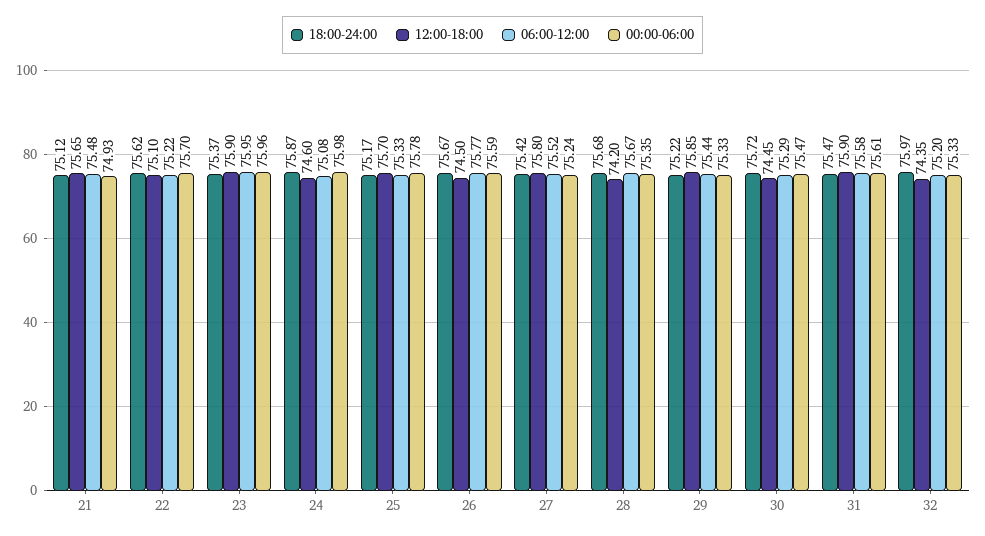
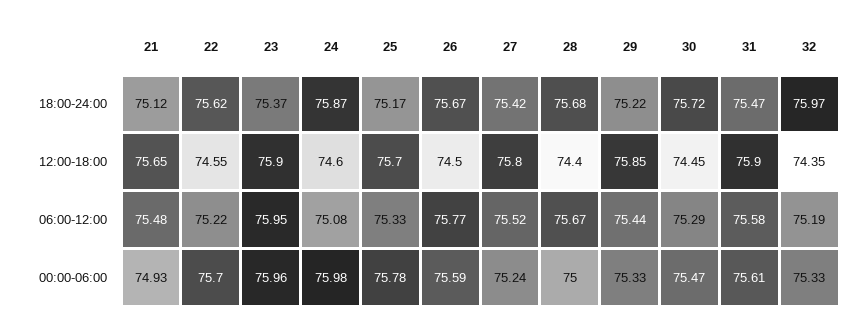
  {
    "18:00-24:00": {
      "21": 75.12,
      "22": 75.62,
      "23": 75.37,
      "24": 75.87,
      "25": 75.17,
      "26": 75.67,
      "27": 75.42,
      "28": 75.68,
      "29": 75.22,
      "30": 75.72,
      "31": 75.47,
      "32": 75.97
    },
    "12:00-18:00": {
      "21": 75.65,
-     "22": 75.1,
+     "22": 74.55,
      "23": 75.9,
      "24": 74.6,
      "25": 75.7,
      "26": 74.5,
      "27": 75.8,
-     "28": 74.2,
+     "28": 74.4,
      "29": 75.85,
      "30": 74.45,
      "31": 75.9,
      "32": 74.35
    },
    "06:00-12:00": {
      "21": 75.48,
      "22": 75.22,
      "23": 75.95,
      "24": 75.08,
      "25": 75.33,
      "26": 75.77,
      "27": 75.52,
      "28": 75.67,
      "29": 75.44,
      "30": 75.29,
      "31": 75.58,
-     "32": 75.2
+     "32": 75.19
    },
    "00:00-06:00": {
      "21": 74.93,
      "22": 75.7,
      "23": 75.96,
      "24": 75.98,
      "25": 75.78,
      "26": 75.59,
      "27": 75.24,
-     "28": 75.35,
+     "28": 75,
      "29": 75.33,
      "30": 75.47,
      "31": 75.61,
      "32": 75.33
    }
  }

